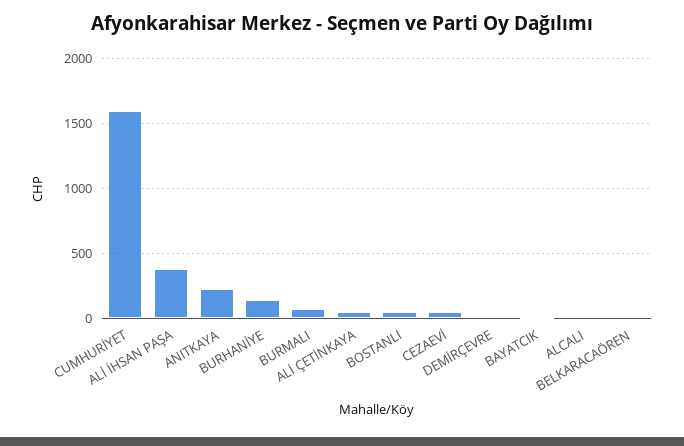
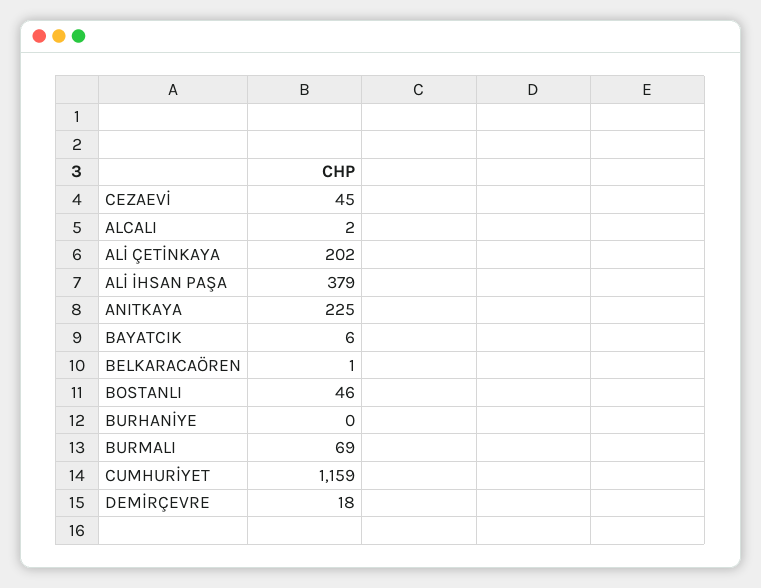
  {
-   "CUMHURİYET": 1600,
+   "CUMHURİYET": 1159,
    "ALİ İHSAN PAŞA": 379,
    "ANITKAYA": 225,
-   "BURHANİYE": 150,
+   "BURHANİYE": 0,
    "BURMALI": 69,
-   "ALİ ÇETİNKAYA": 50,
+   "ALİ ÇETİNKAYA": 202,
    "BOSTANLI": 46,
    "CEZAEVİ": 45,
    "DEMİRÇEVRE": 18,
    "BAYATCIK": 6,
    "ALCALI": 2,
    "BELKARACAÖREN": 1
  }

